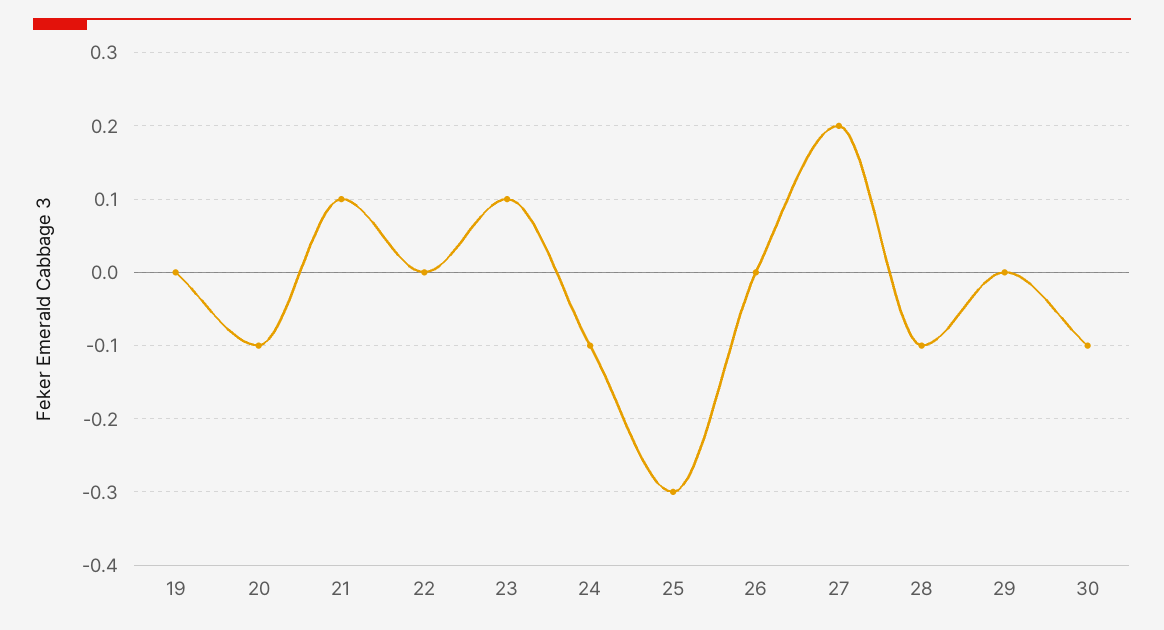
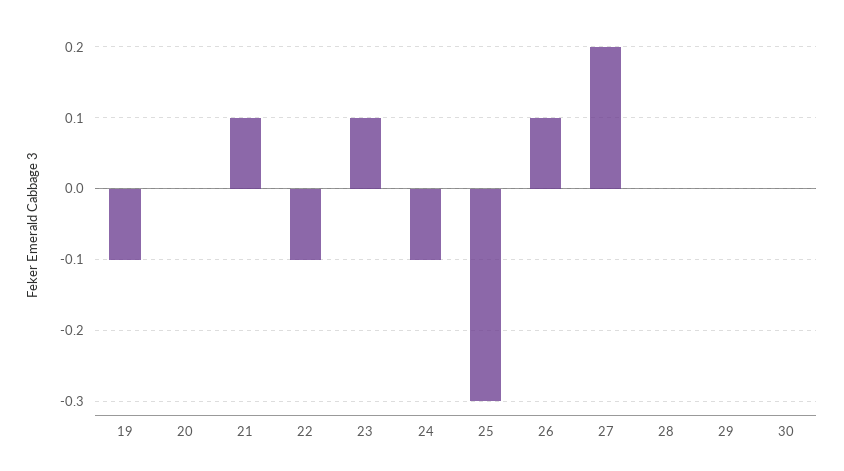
  {
-   "19": 0,
+   "19": -0.1,
-   "20": -0.1,
+   "20": 0,
    "21": 0.1,
-   "22": 0,
+   "22": -0.1,
    "23": 0.1,
    "24": -0.1,
    "25": -0.3,
-   "26": 0,
+   "26": 0.1,
    "27": 0.2,
-   "28": -0.1,
+   "28": 0,
    "29": 0,
-   "30": -0.1
+   "30": 0
  }

